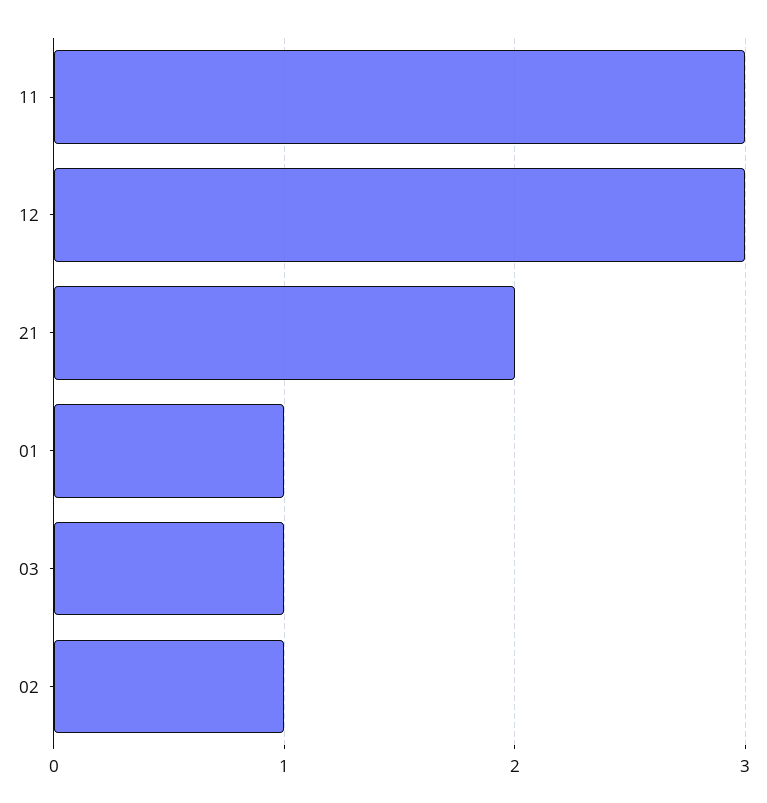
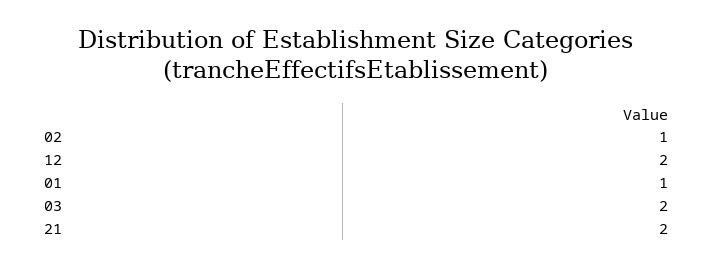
  {
-   "11": 3,
-   "12": 3,
+   "12": 2,
    "21": 2,
    "01": 1,
-   "03": 1,
+   "03": 2,
    "02": 1
  }

